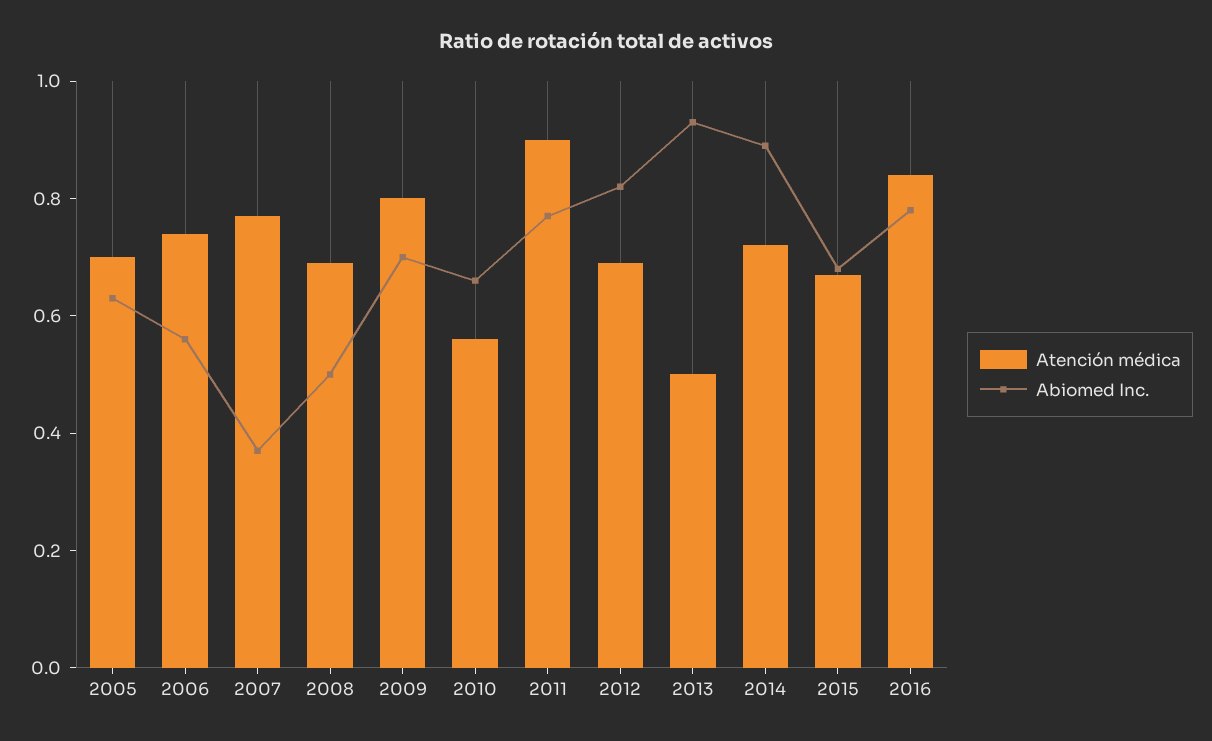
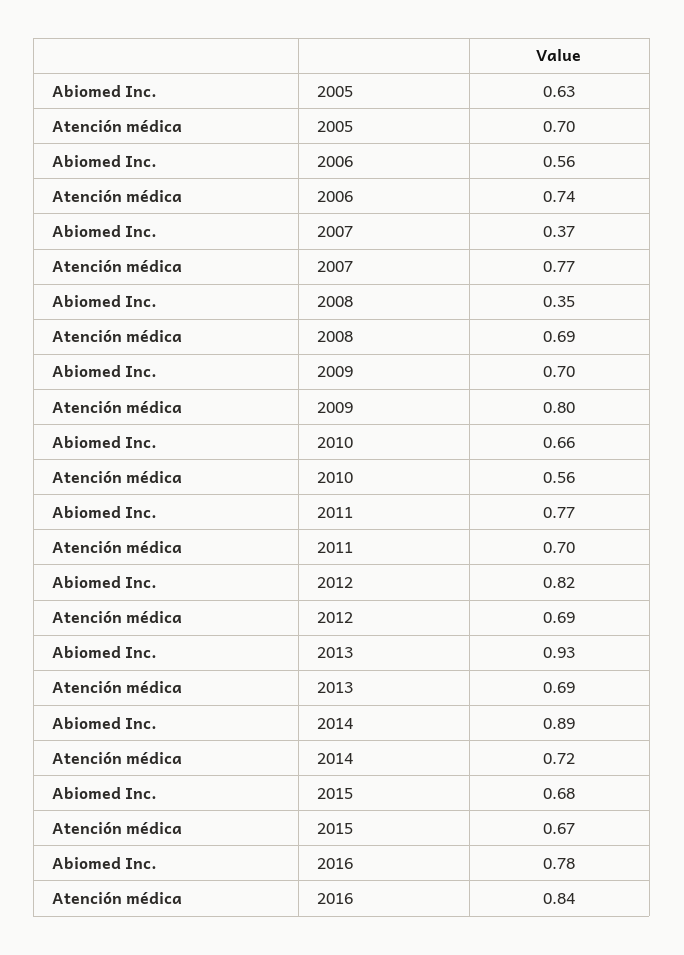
  {
    "Atención médica": {
      "2005": 0.7,
      "2006": 0.74,
      "2007": 0.77,
      "2008": 0.69,
      "2009": 0.8,
      "2010": 0.56,
-     "2011": 0.9,
+     "2011": 0.7,
      "2012": 0.69,
-     "2013": 0.5,
+     "2013": 0.69,
      "2014": 0.72,
      "2015": 0.67,
      "2016": 0.84
    },
    "Abiomed Inc.": {
      "2005": 0.63,
      "2006": 0.56,
      "2007": 0.37,
-     "2008": 0.5,
+     "2008": 0.35,
      "2009": 0.7,
      "2010": 0.66,
      "2011": 0.77,
      "2012": 0.82,
      "2013": 0.93,
      "2014": 0.89,
      "2015": 0.68,
      "2016": 0.78
    }
  }

